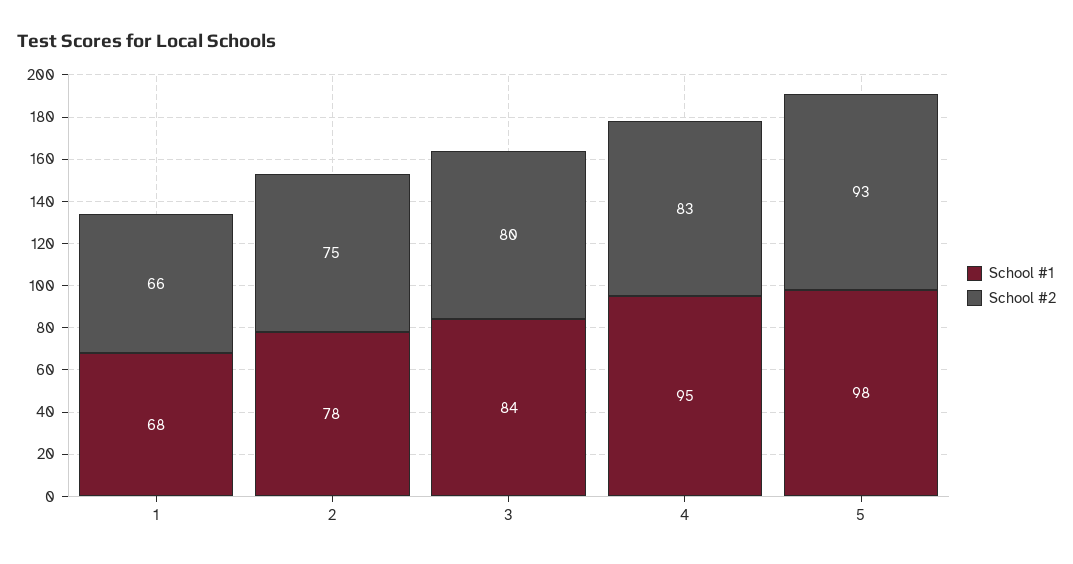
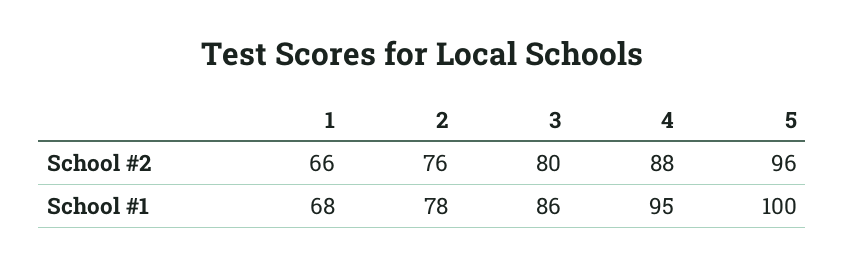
  {
    "School #1": {
      "1": 68,
      "2": 78,
-     "3": 84,
+     "3": 86,
      "4": 95,
-     "5": 98
+     "5": 100
    },
    "School #2": {
      "1": 66,
-     "2": 75,
+     "2": 76,
      "3": 80,
-     "4": 83,
+     "4": 88,
-     "5": 93
+     "5": 96
    }
  }

